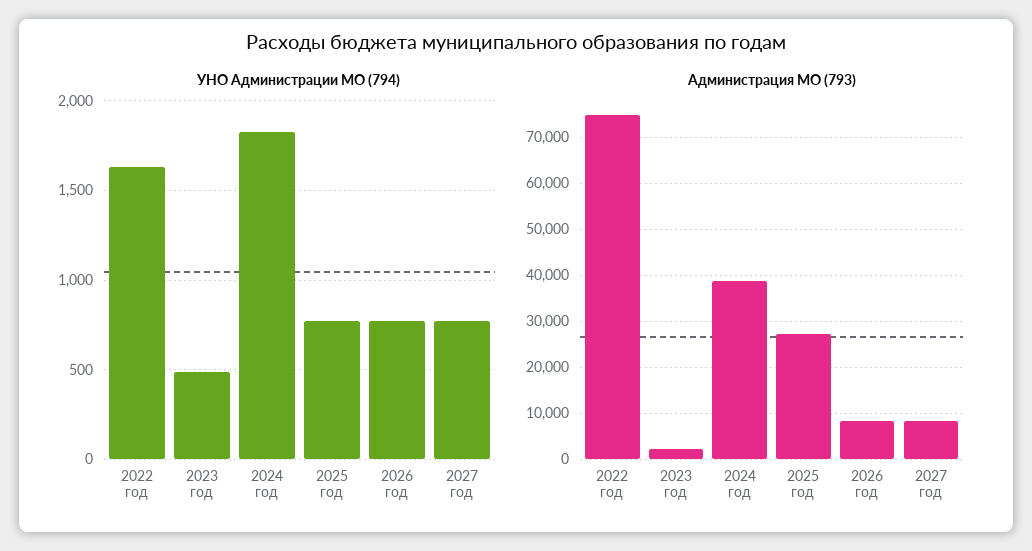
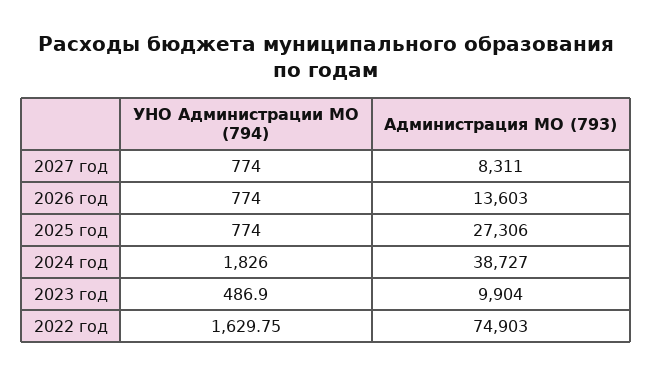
  {
    "УНО Администрации МО (794)": {
      "2022 год": 1629.75,
      "2023 год": 486.9,
      "2024 год": 1826,
      "2025 год": 774,
      "2026 год": 774,
      "2027 год": 774
    },
    "Администрация МО (793)": {
      "2022 год": 74903,
-     "2023 год": 2000,
+     "2023 год": 9904,
      "2024 год": 38727,
      "2025 год": 27306,
-     "2026 год": 8000,
+     "2026 год": 13603,
      "2027 год": 8311
    }
  }

